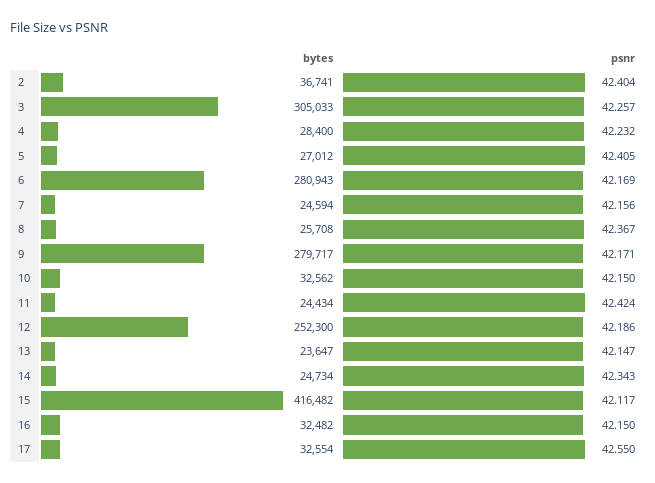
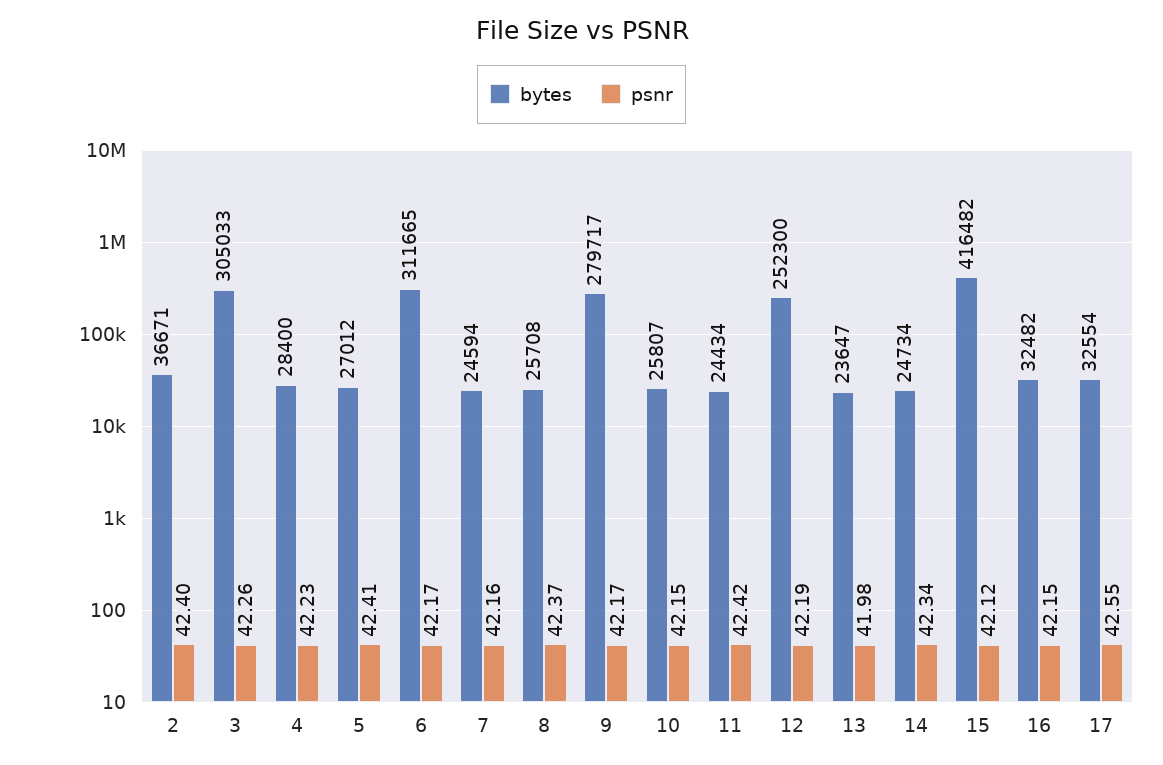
  {
    "bytes": {
-     "2": 36741,
+     "2": 36671,
      "3": 305033,
      "4": 28400,
      "5": 27012,
-     "6": 280943,
+     "6": 311665,
      "7": 24594,
      "8": 25708,
      "9": 279717,
-     "10": 32562,
+     "10": 25807,
      "11": 24434,
      "12": 252300,
      "13": 23647,
      "14": 24734,
      "15": 416482,
      "16": 32482,
      "17": 32554
    },
    "psnr": {
      "2": 42.404,
      "3": 42.257,
      "4": 42.232,
      "5": 42.405,
      "6": 42.169,
      "7": 42.156,
      "8": 42.367,
      "9": 42.171,
      "10": 42.15,
      "11": 42.424,
      "12": 42.186,
-     "13": 42.147,
+     "13": 41.98,
      "14": 42.343,
      "15": 42.117,
      "16": 42.15,
      "17": 42.55
    }
  }

